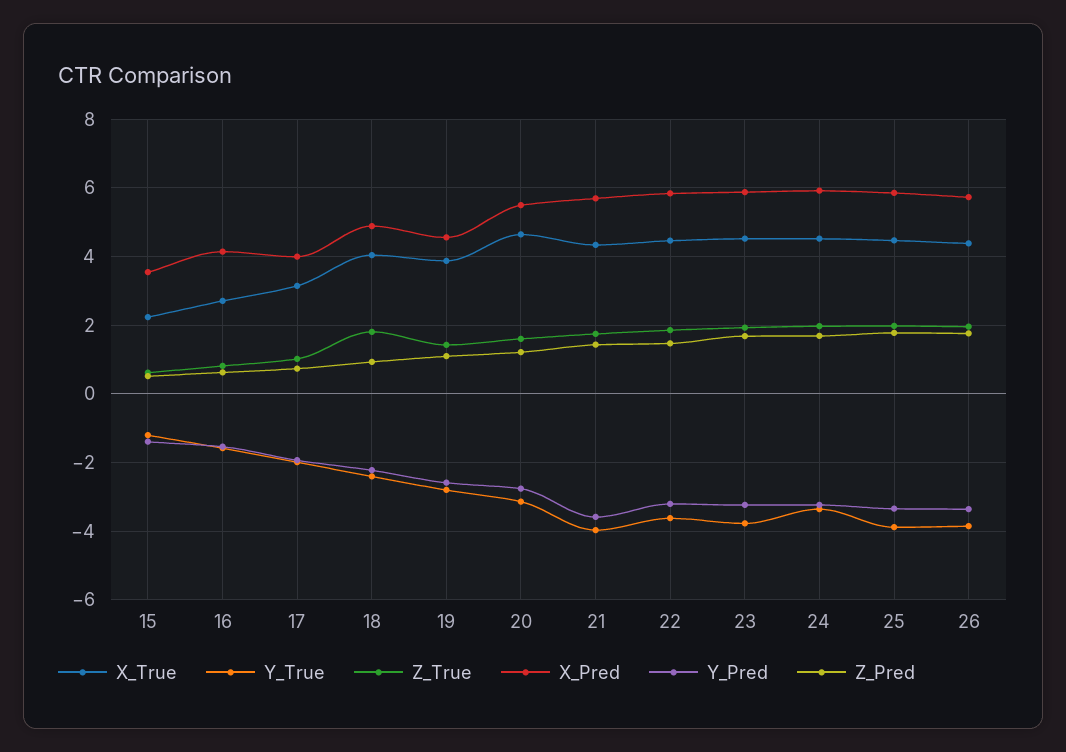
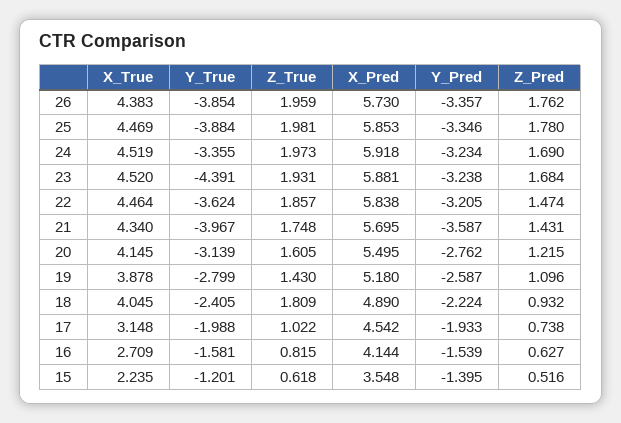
  {
    "X_True": {
      "15": 2.235,
      "16": 2.709,
      "17": 3.148,
      "18": 4.045,
      "19": 3.878,
-     "20": 4.6,
+     "20": 4.145,
      "21": 4.34,
      "22": 4.464,
      "23": 4.52,
      "24": 4.519,
      "25": 4.469,
      "26": 4.383
    },
    "Y_True": {
      "15": -1.201,
      "16": -1.581,
      "17": -1.988,
      "18": -2.405,
      "19": -2.799,
      "20": -3.139,
      "21": -3.967,
      "22": -3.624,
-     "23": -3.8,
+     "23": -4.391,
      "24": -3.355,
      "25": -3.884,
      "26": -3.854
    },
    "Z_True": {
      "15": 0.618,
      "16": 0.815,
      "17": 1.022,
      "18": 1.809,
      "19": 1.43,
      "20": 1.605,
      "21": 1.748,
      "22": 1.857,
      "23": 1.931,
      "24": 1.973,
      "25": 1.981,
      "26": 1.959
    },
    "X_Pred": {
      "15": 3.548,
      "16": 4.144,
-     "17": 4,
+     "17": 4.542,
      "18": 4.89,
-     "19": 4.6,
+     "19": 5.18,
      "20": 5.495,
      "21": 5.695,
      "22": 5.838,
      "23": 5.881,
      "24": 5.918,
      "25": 5.853,
      "26": 5.73
    },
    "Y_Pred": {
      "15": -1.395,
      "16": -1.539,
      "17": -1.933,
      "18": -2.224,
      "19": -2.587,
      "20": -2.762,
      "21": -3.587,
      "22": -3.205,
      "23": -3.238,
      "24": -3.234,
      "25": -3.346,
      "26": -3.357
    },
    "Z_Pred": {
      "15": 0.516,
      "16": 0.627,
      "17": 0.738,
      "18": 0.932,
      "19": 1.096,
      "20": 1.215,
      "21": 1.431,
      "22": 1.474,
      "23": 1.684,
      "24": 1.69,
      "25": 1.78,
      "26": 1.762
    }
  }

